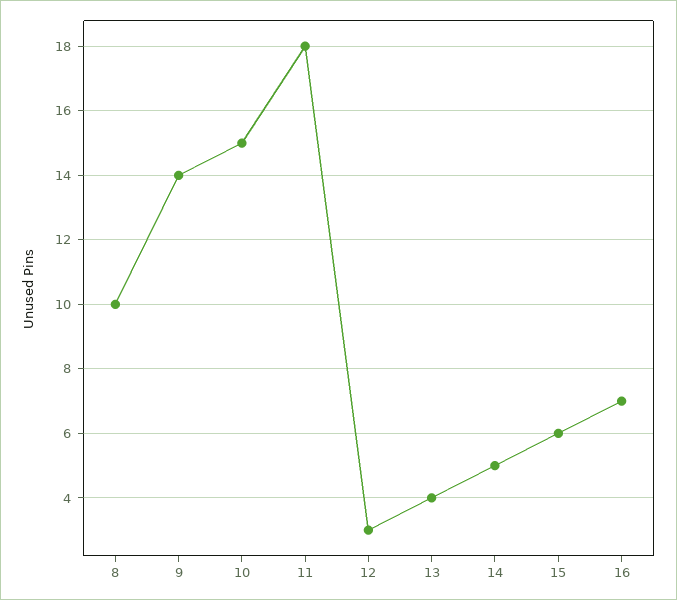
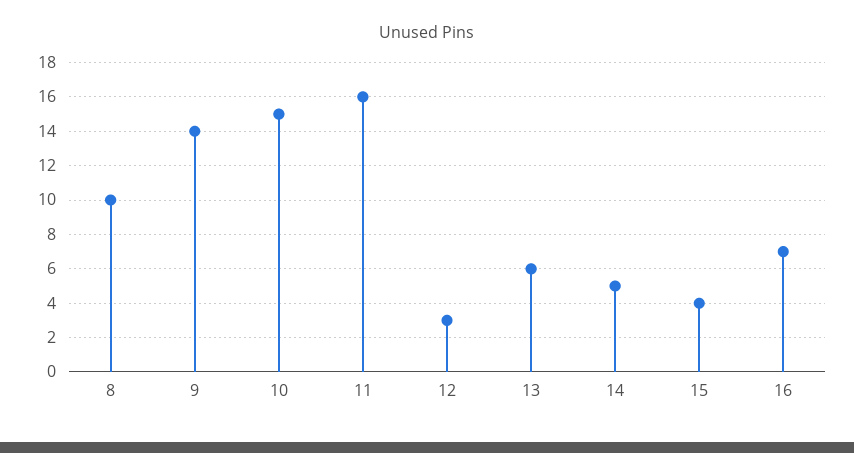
  {
    "8": 10,
    "9": 14,
    "10": 15,
-   "11": 18,
+   "11": 16,
    "12": 3,
-   "13": 4,
+   "13": 6,
    "14": 5,
-   "15": 6,
+   "15": 4,
    "16": 7
  }

